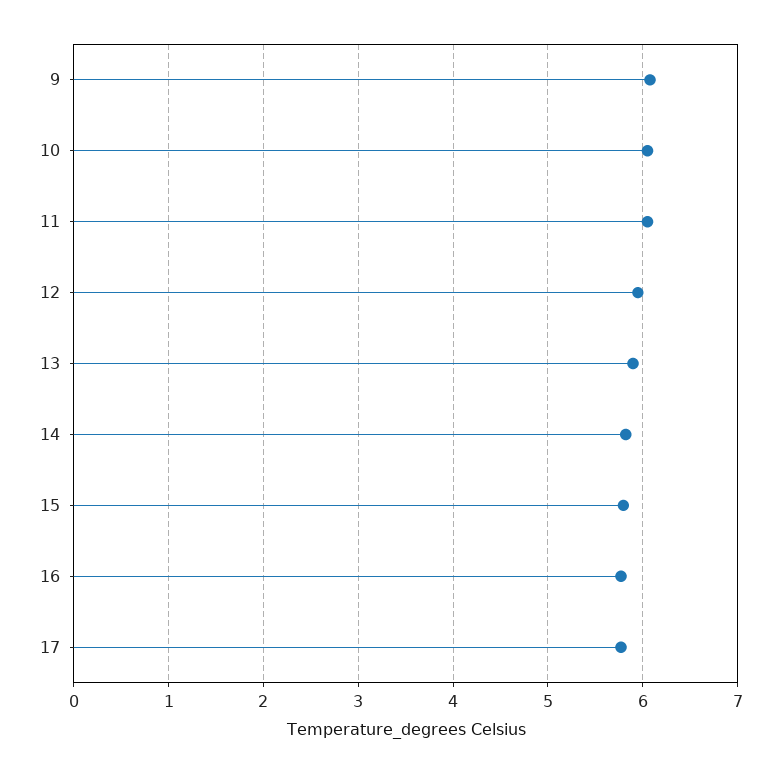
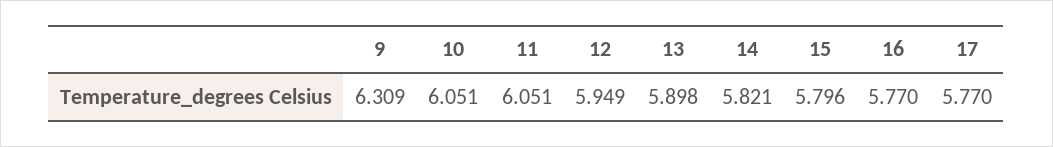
  {
-   "9": 6.1,
+   "9": 6.309,
    "10": 6.051,
    "11": 6.051,
    "12": 5.949,
    "13": 5.898,
    "14": 5.821,
    "15": 5.796,
    "16": 5.77,
    "17": 5.77
  }

